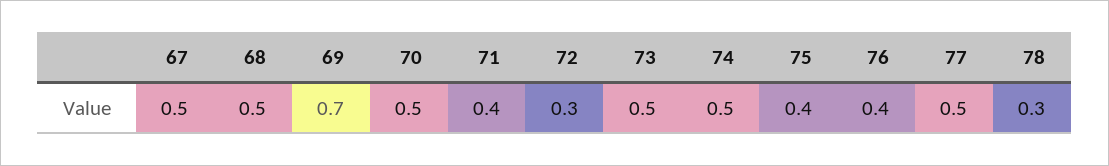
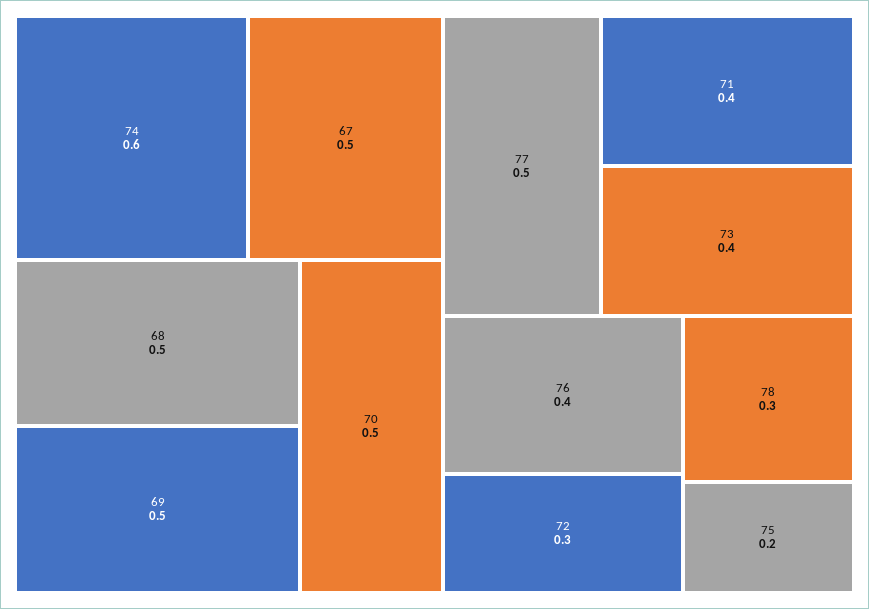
  {
    "67": 0.5,
    "68": 0.5,
-   "69": 0.7,
+   "69": 0.5,
    "70": 0.5,
    "71": 0.4,
    "72": 0.3,
-   "73": 0.5,
+   "73": 0.4,
-   "74": 0.5,
+   "74": 0.6,
-   "75": 0.4,
+   "75": 0.2,
    "76": 0.4,
    "77": 0.5,
    "78": 0.3
  }

